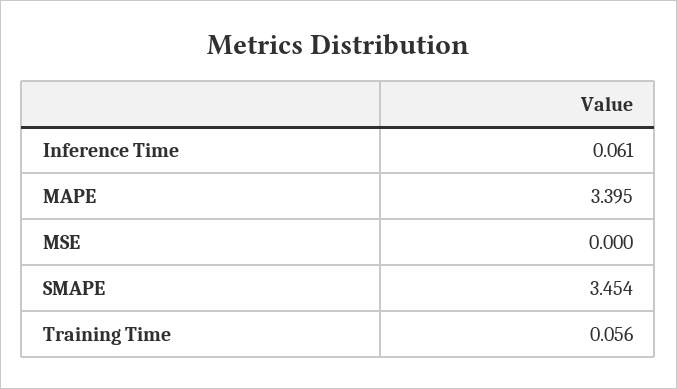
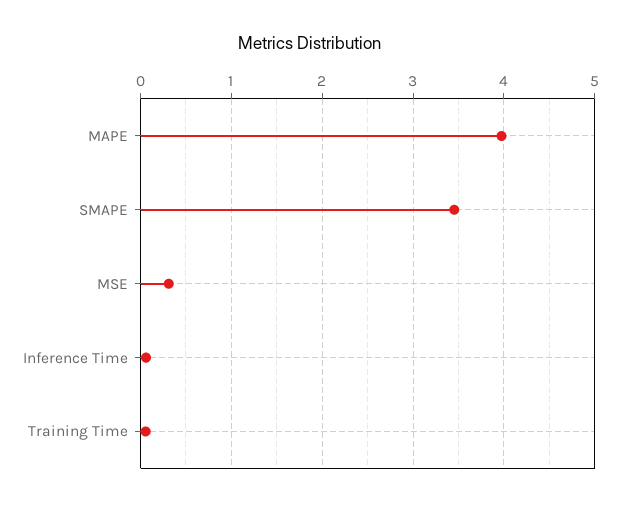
  {
    "Inference Time": 0.061,
-   "MAPE": 3.395,
+   "MAPE": 4,
-   "MSE": 0,
+   "MSE": 0.3,
    "SMAPE": 3.454,
    "Training Time": 0.056
  }

